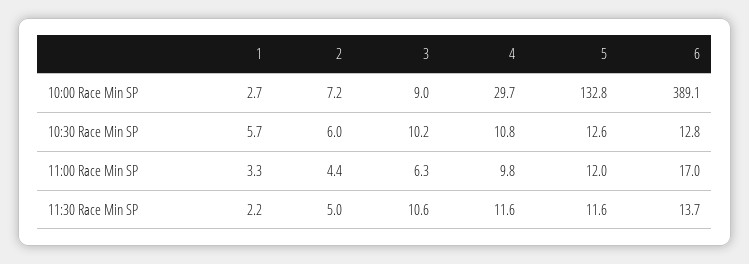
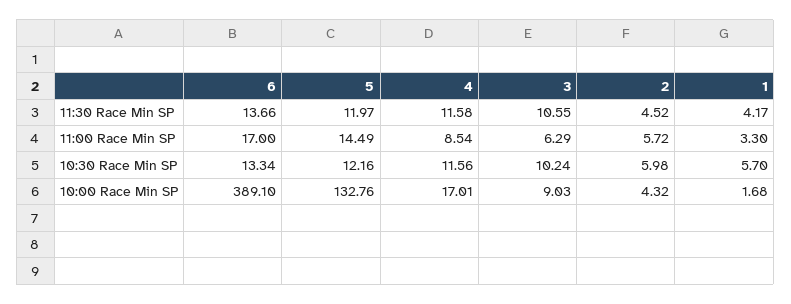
  {
    "1": {
-     "10:00 Race Min SP": 2.7,
+     "10:00 Race Min SP": 1.68,
      "10:30 Race Min SP": 5.7,
      "11:00 Race Min SP": 3.3,
-     "11:30 Race Min SP": 2.2
+     "11:30 Race Min SP": 4.17
    },
    "2": {
-     "10:00 Race Min SP": 7.2,
+     "10:00 Race Min SP": 4.32,
      "10:30 Race Min SP": 5.98,
-     "11:00 Race Min SP": 4.4,
+     "11:00 Race Min SP": 5.72,
-     "11:30 Race Min SP": 5
+     "11:30 Race Min SP": 4.52
    },
    "3": {
      "10:00 Race Min SP": 9.03,
      "10:30 Race Min SP": 10.24,
      "11:00 Race Min SP": 6.29,
      "11:30 Race Min SP": 10.55
    },
    "4": {
-     "10:00 Race Min SP": 29.7,
+     "10:00 Race Min SP": 17.01,
-     "10:30 Race Min SP": 10.8,
+     "10:30 Race Min SP": 11.56,
-     "11:00 Race Min SP": 9.8,
+     "11:00 Race Min SP": 8.54,
      "11:30 Race Min SP": 11.58
    },
    "5": {
      "10:00 Race Min SP": 132.76,
-     "10:30 Race Min SP": 12.6,
+     "10:30 Race Min SP": 12.16,
-     "11:00 Race Min SP": 12,
+     "11:00 Race Min SP": 14.49,
-     "11:30 Race Min SP": 11.6
+     "11:30 Race Min SP": 11.97
    },
    "6": {
      "10:00 Race Min SP": 389.1,
-     "10:30 Race Min SP": 12.8,
+     "10:30 Race Min SP": 13.34,
      "11:00 Race Min SP": 17,
      "11:30 Race Min SP": 13.66
    }
  }

